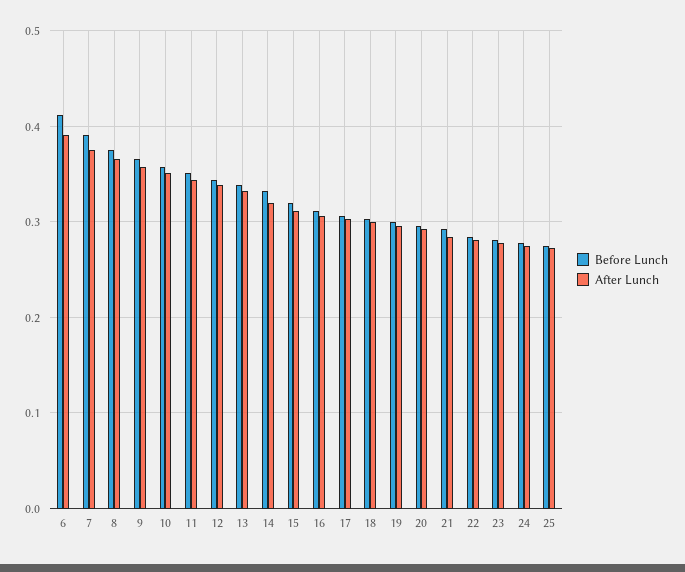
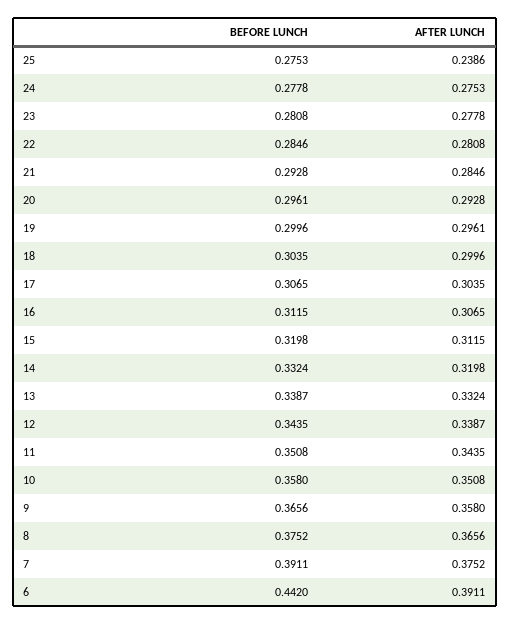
  {
    "Before Lunch": {
-     "6": 0.41,
+     "6": 0.442,
      "7": 0.3911,
      "8": 0.3752,
      "9": 0.3656,
      "10": 0.358,
      "11": 0.3508,
      "12": 0.3435,
      "13": 0.3387,
      "14": 0.3324,
      "15": 0.3198,
      "16": 0.3115,
      "17": 0.3065,
      "18": 0.3035,
      "19": 0.2996,
      "20": 0.2961,
      "21": 0.2928,
      "22": 0.2846,
      "23": 0.2808,
      "24": 0.2778,
      "25": 0.2753
    },
    "After Lunch": {
      "6": 0.3911,
      "7": 0.3752,
      "8": 0.3656,
      "9": 0.358,
      "10": 0.3508,
      "11": 0.3435,
      "12": 0.3387,
      "13": 0.3324,
      "14": 0.3198,
      "15": 0.3115,
      "16": 0.3065,
      "17": 0.3035,
      "18": 0.2996,
      "19": 0.2961,
      "20": 0.2928,
      "21": 0.2846,
      "22": 0.2808,
      "23": 0.2778,
      "24": 0.2753,
-     "25": 0.27
+     "25": 0.2386
    }
  }

